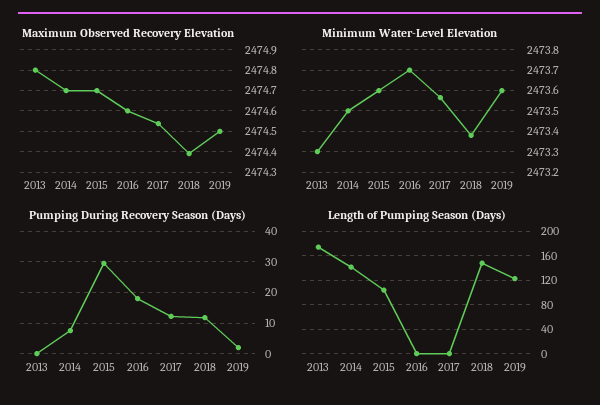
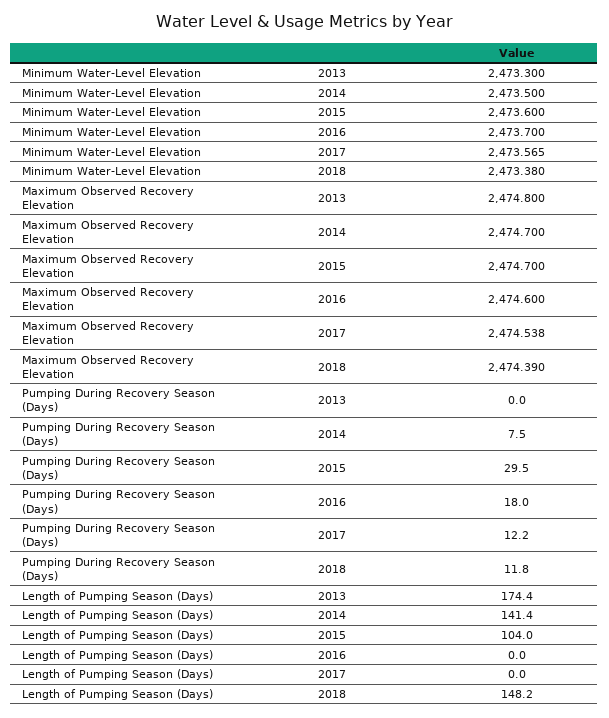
  {
    "Maximum Observed Recovery Elevation": {
      "2013": 2474.8,
      "2014": 2474.7,
      "2015": 2474.7,
      "2016": 2474.6,
      "2017": 2474.538,
-     "2018": 2474.39,
+     "2018": 2474.39
-     "2019": 2474.5
    },
    "Minimum Water-Level Elevation": {
      "2013": 2473.3,
      "2014": 2473.5,
      "2015": 2473.6,
      "2016": 2473.7,
      "2017": 2473.565,
-     "2018": 2473.38,
+     "2018": 2473.38
-     "2019": 2473.6
    },
    "Pumping During Recovery Season (Days)": {
      "2013": 0,
      "2014": 7.5,
      "2015": 29.5,
      "2016": 18,
      "2017": 12.2,
-     "2018": 11.8,
+     "2018": 11.8
-     "2019": 2
    },
    "Length of Pumping Season (Days)": {
      "2013": 174.4,
      "2014": 141.4,
      "2015": 104,
      "2016": 0,
      "2017": 0,
-     "2018": 148.2,
+     "2018": 148.2
-     "2019": 120
    }
  }

